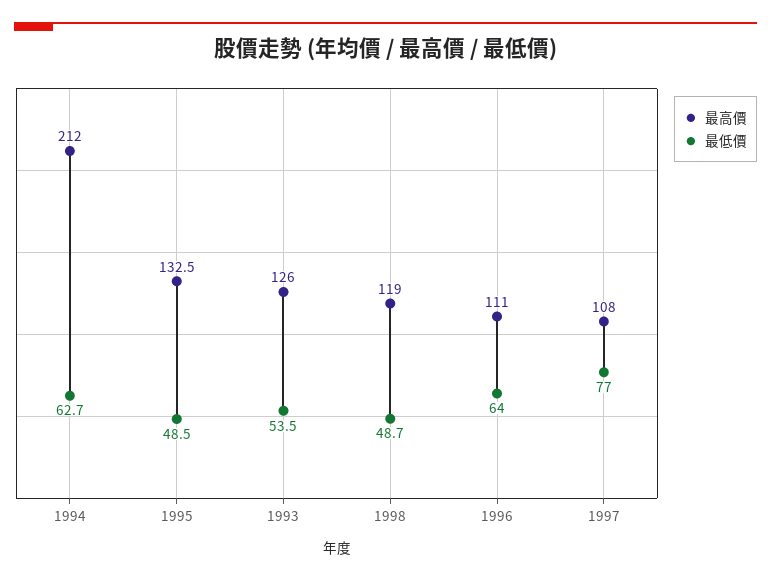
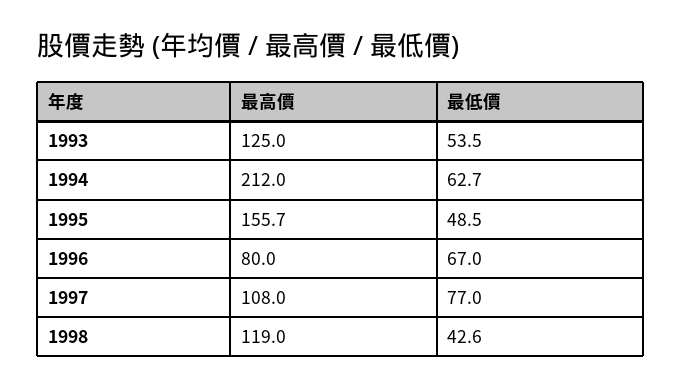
  {
    "最高價": {
      "1994": 212,
-     "1995": 132.5,
+     "1995": 155.7,
-     "1993": 126,
+     "1993": 125,
      "1998": 119,
-     "1996": 111,
+     "1996": 80,
      "1997": 108
    },
    "最低價": {
      "1994": 62.7,
      "1995": 48.5,
      "1993": 53.5,
-     "1998": 48.7,
+     "1998": 42.6,
-     "1996": 64,
+     "1996": 67,
      "1997": 77
    }
  }

